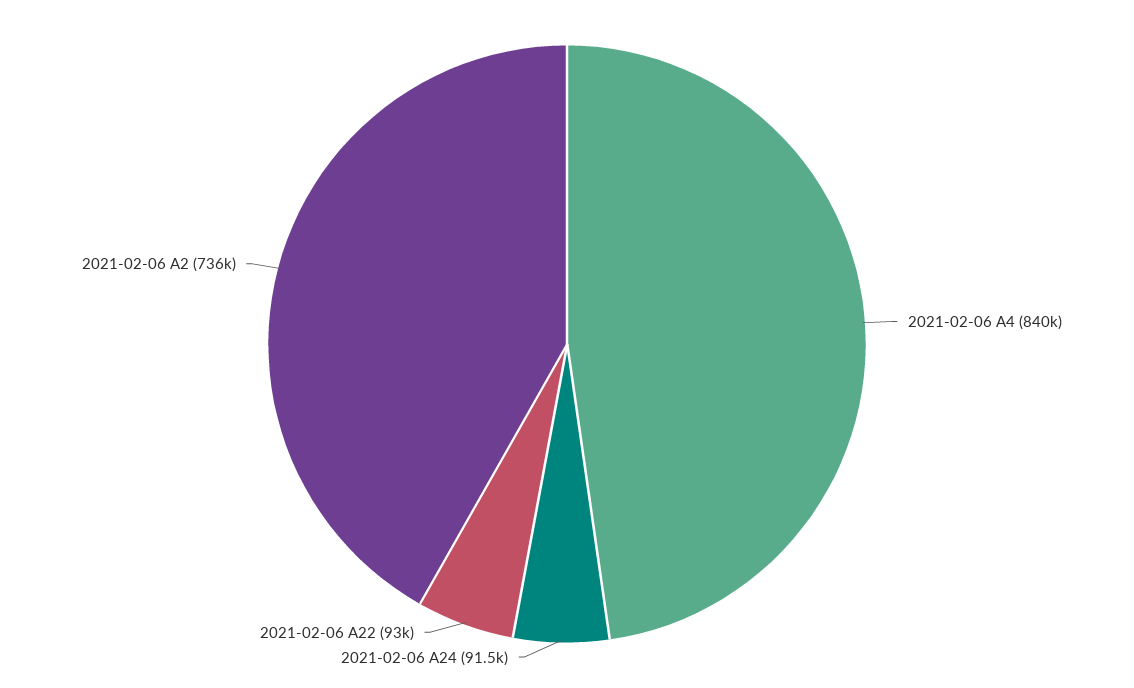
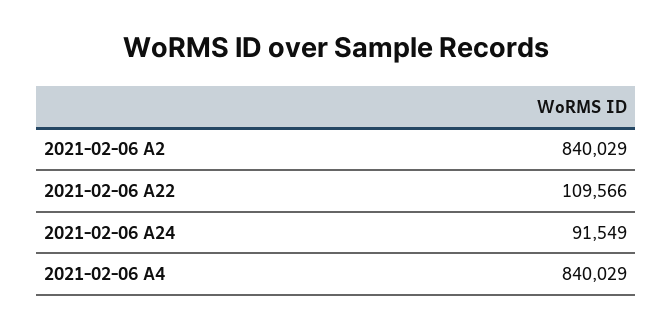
  {
    "2021-02-06 A4": 840029,
    "2021-02-06 A24": 91549,
-   "2021-02-06 A22": 93000,
+   "2021-02-06 A22": 109566,
-   "2021-02-06 A2": 736000
+   "2021-02-06 A2": 840029
  }

